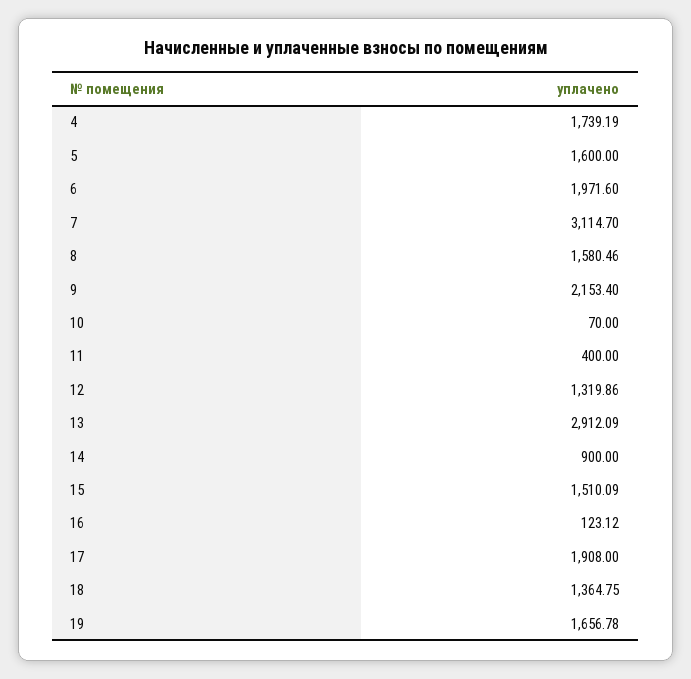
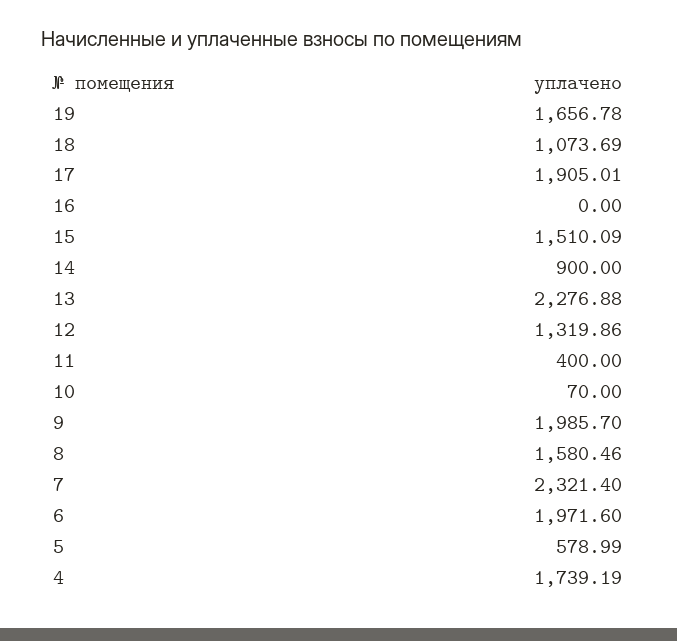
  {
    "4": 1739.19,
-   "5": 1600,
+   "5": 578.99,
    "6": 1971.6,
-   "7": 3114.7,
+   "7": 2321.4,
    "8": 1580.46,
-   "9": 2153.4,
+   "9": 1985.7,
    "10": 70,
    "11": 400,
    "12": 1319.86,
-   "13": 2912.09,
+   "13": 2276.88,
    "14": 900,
    "15": 1510.09,
-   "16": 123.12,
+   "16": 0,
-   "17": 1908,
+   "17": 1905.01,
-   "18": 1364.75,
+   "18": 1073.69,
    "19": 1656.78
  }

